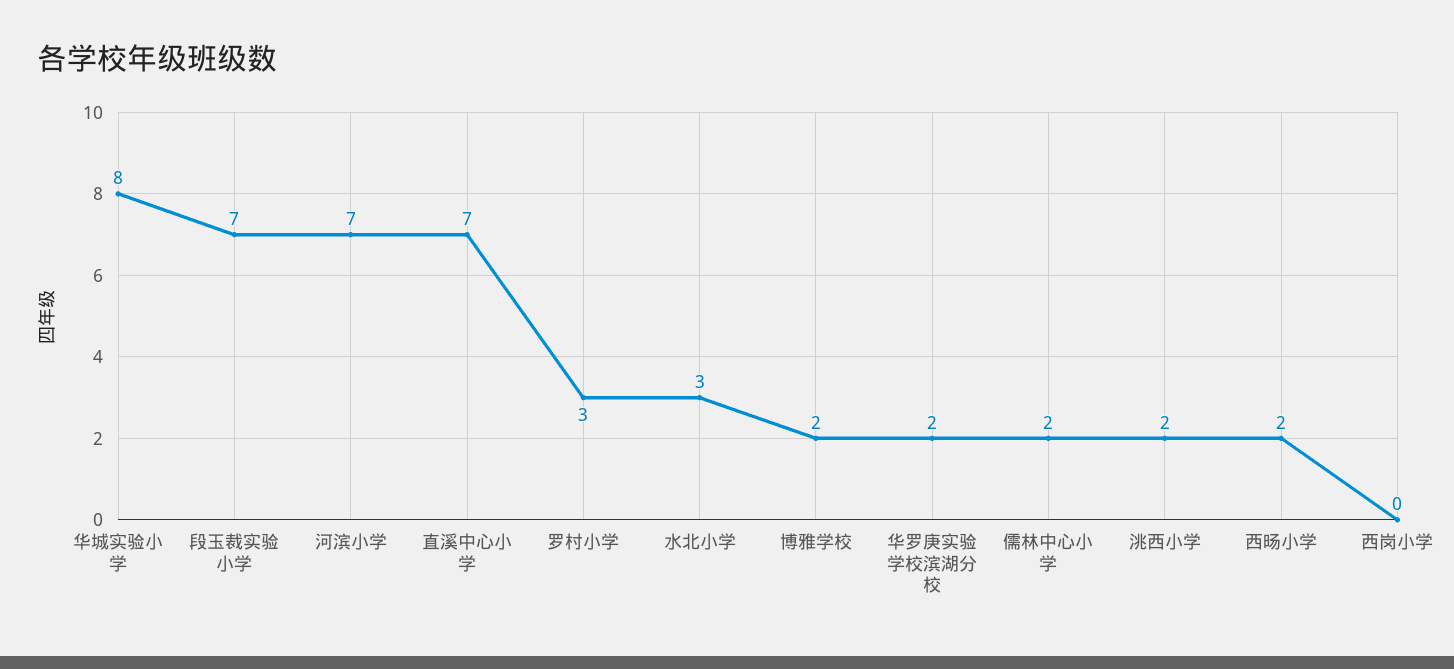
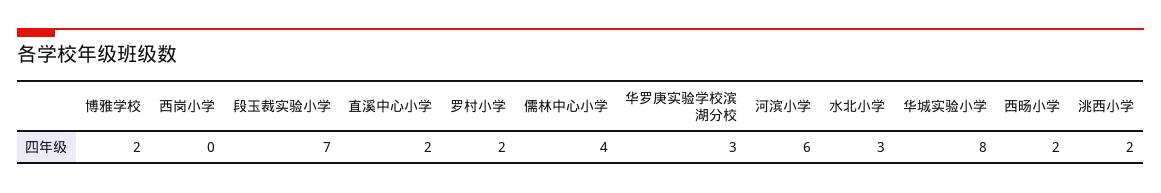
  {
    "华城实验小学": 8,
    "段玉裁实验小学": 7,
-   "河滨小学": 7,
+   "河滨小学": 6,
-   "直溪中心小学": 7,
+   "直溪中心小学": 2,
-   "罗村小学": 3,
+   "罗村小学": 2,
    "水北小学": 3,
    "博雅学校": 2,
-   "华罗庚实验学校滨湖分校": 2,
+   "华罗庚实验学校滨湖分校": 3,
-   "儒林中心小学": 2,
+   "儒林中心小学": 4,
    "洮西小学": 2,
    "西旸小学": 2,
    "西岗小学": 0
  }

